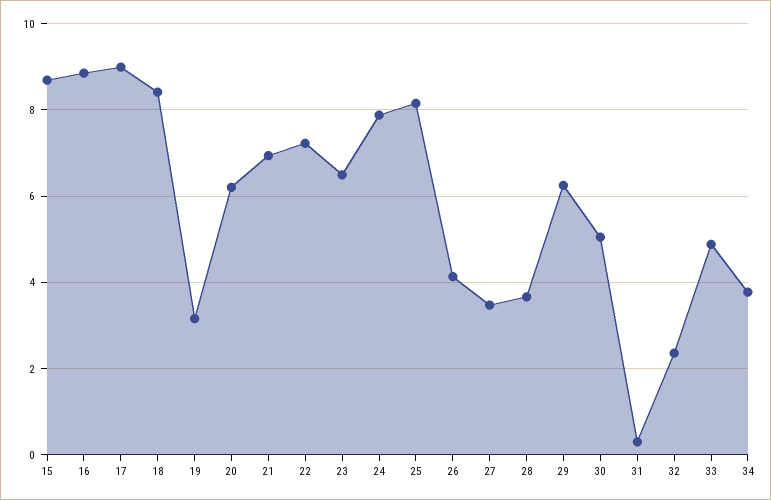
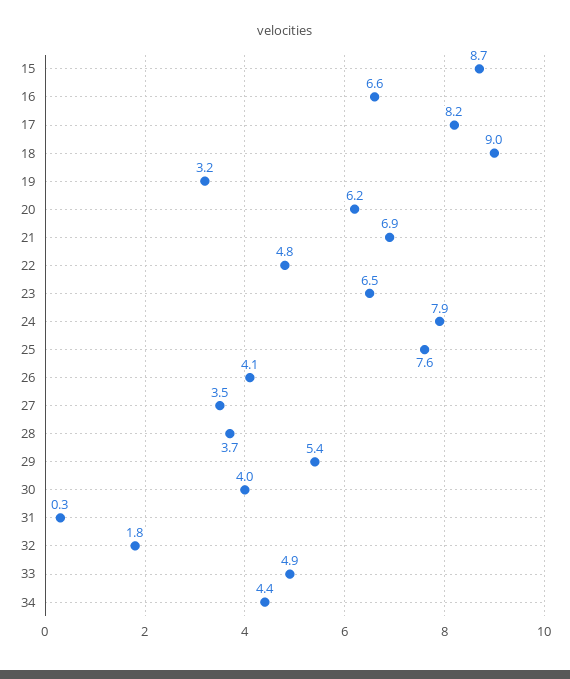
  {
    "15": 8.7,
-   "16": 8.8,
+   "16": 6.6,
-   "17": 9,
+   "17": 8.2,
-   "18": 8.4,
+   "18": 9,
    "19": 3.2,
    "20": 6.2,
    "21": 6.9,
-   "22": 7.2,
+   "22": 4.8,
    "23": 6.5,
    "24": 7.9,
-   "25": 8.2,
+   "25": 7.6,
    "26": 4.1,
    "27": 3.5,
    "28": 3.7,
-   "29": 6.2,
+   "29": 5.4,
-   "30": 5,
+   "30": 4,
    "31": 0.3,
-   "32": 2.4,
+   "32": 1.8,
    "33": 4.9,
-   "34": 3.8
+   "34": 4.4
  }

